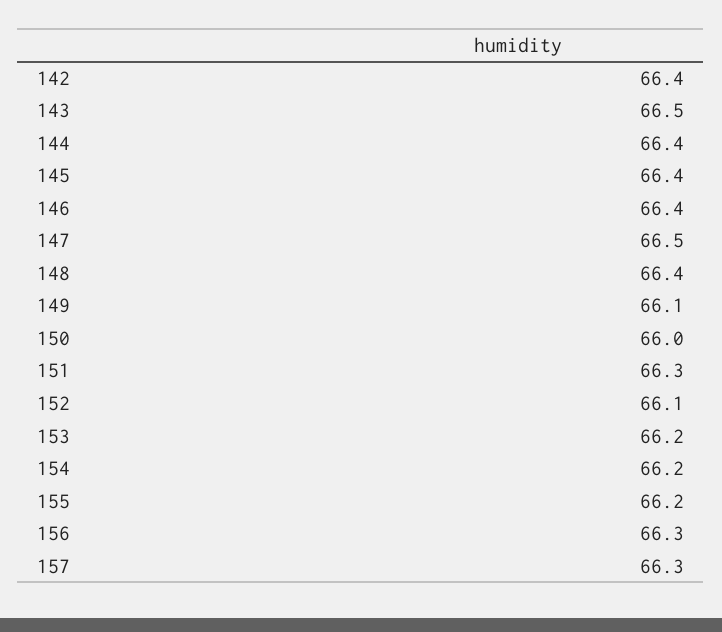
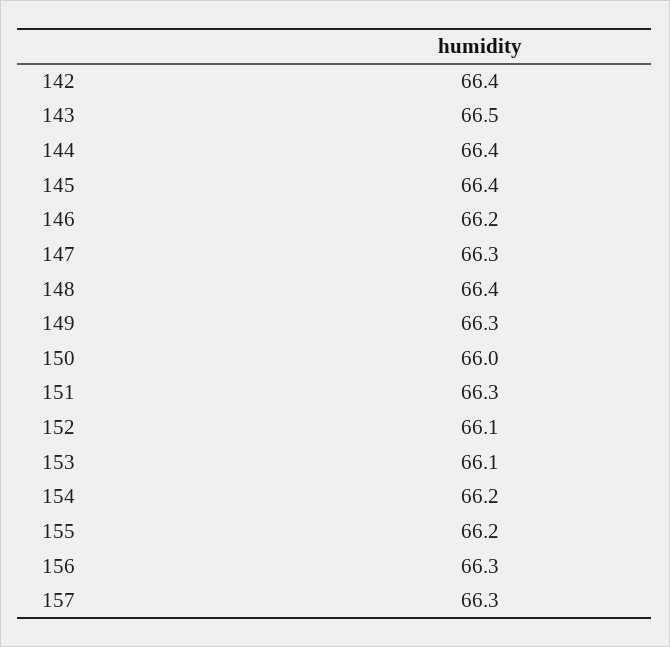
  {
    "142": 66.4,
    "143": 66.5,
    "144": 66.4,
    "145": 66.4,
-   "146": 66.4,
+   "146": 66.2,
-   "147": 66.5,
+   "147": 66.3,
    "148": 66.4,
-   "149": 66.1,
+   "149": 66.3,
    "150": 66,
    "151": 66.3,
    "152": 66.1,
-   "153": 66.2,
+   "153": 66.1,
    "154": 66.2,
    "155": 66.2,
    "156": 66.3,
    "157": 66.3
  }

